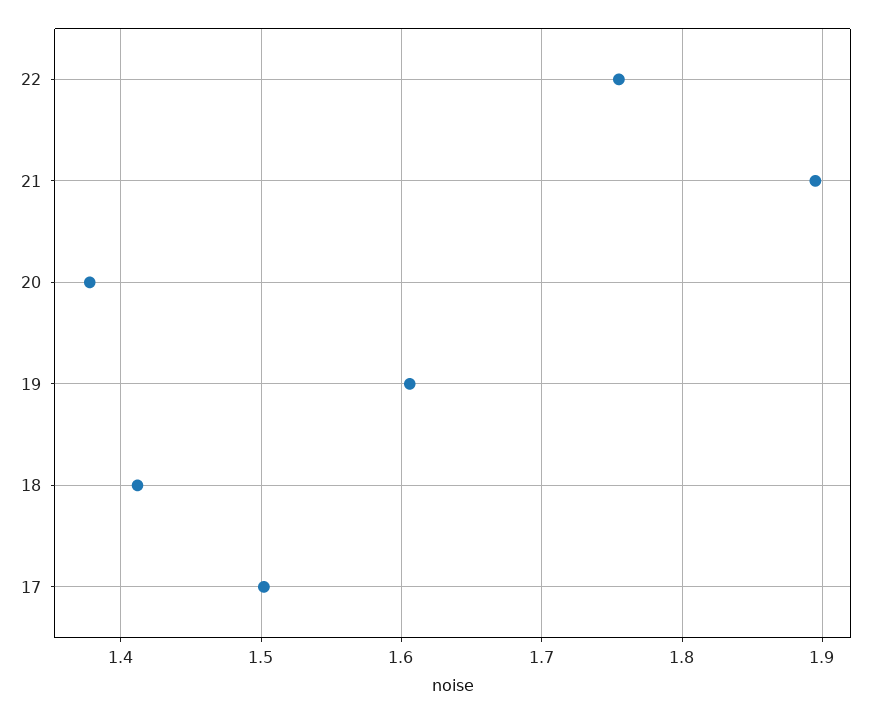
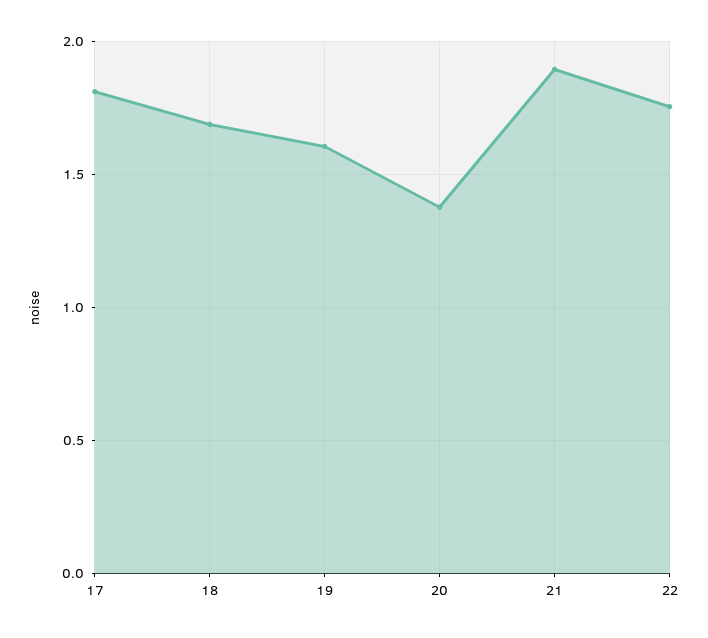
  {
    "22": 1.76,
    "21": 1.9,
    "20": 1.38,
    "19": 1.61,
-   "18": 1.41,
+   "18": 1.7,
-   "17": 1.5
+   "17": 1.8
  }

